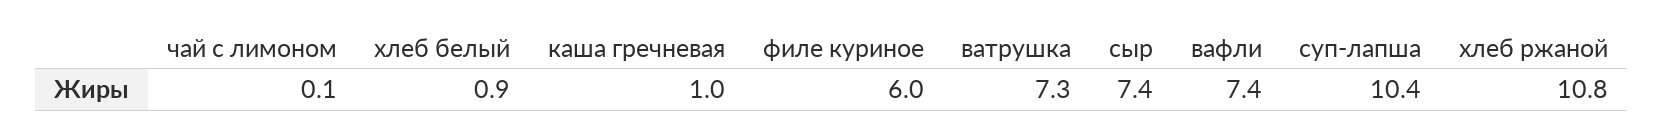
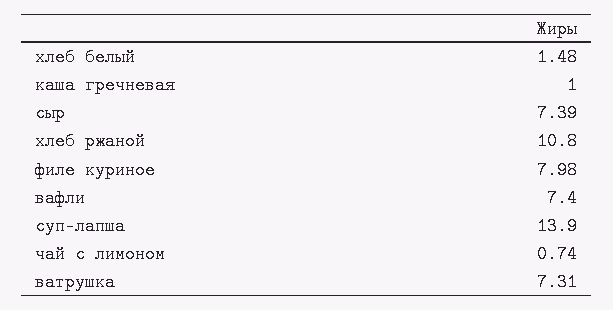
  {
-   "чай с лимоном": 0.1,
+   "чай с лимоном": 0.74,
-   "хлеб белый": 0.9,
+   "хлеб белый": 1.48,
    "каша гречневая": 1,
-   "филе куриное": 6,
+   "филе куриное": 7.98,
    "ватрушка": 7.31,
    "сыр": 7.39,
    "вафли": 7.4,
-   "суп-лапша": 10.4,
+   "суп-лапша": 13.9,
    "хлеб ржаной": 10.8
  }

